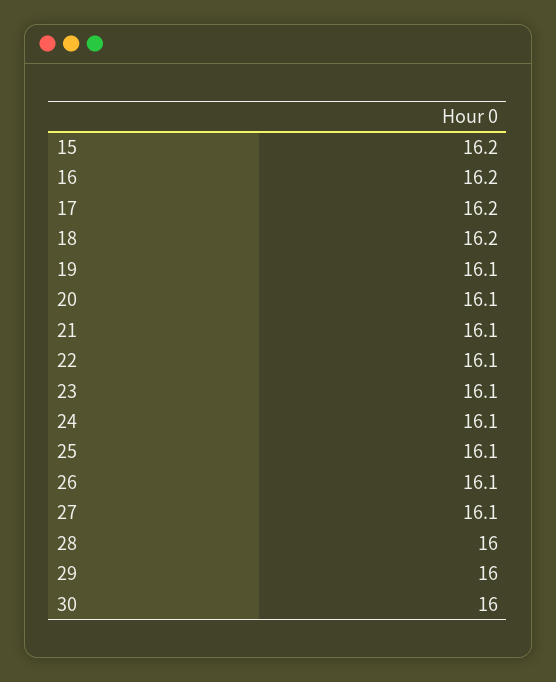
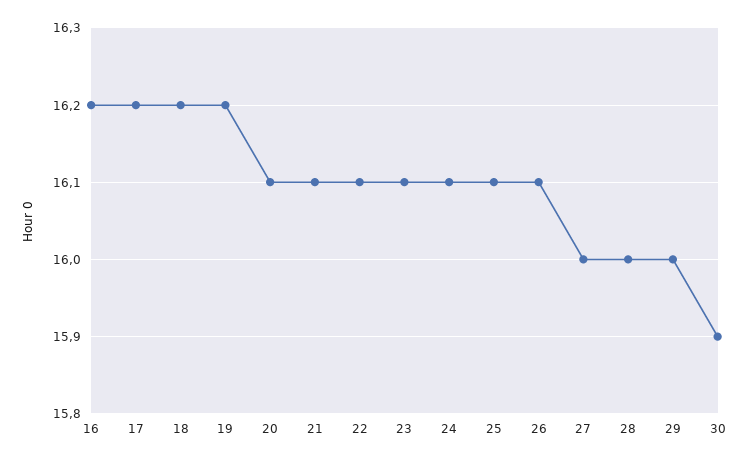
  {
-   "15": 16.2,
    "16": 16.2,
    "17": 16.2,
    "18": 16.2,
-   "19": 16.1,
+   "19": 16.2,
    "20": 16.1,
    "21": 16.1,
    "22": 16.1,
    "23": 16.1,
    "24": 16.1,
    "25": 16.1,
    "26": 16.1,
-   "27": 16.1,
+   "27": 16,
    "28": 16,
    "29": 16,
-   "30": 16
+   "30": 15.9
  }

